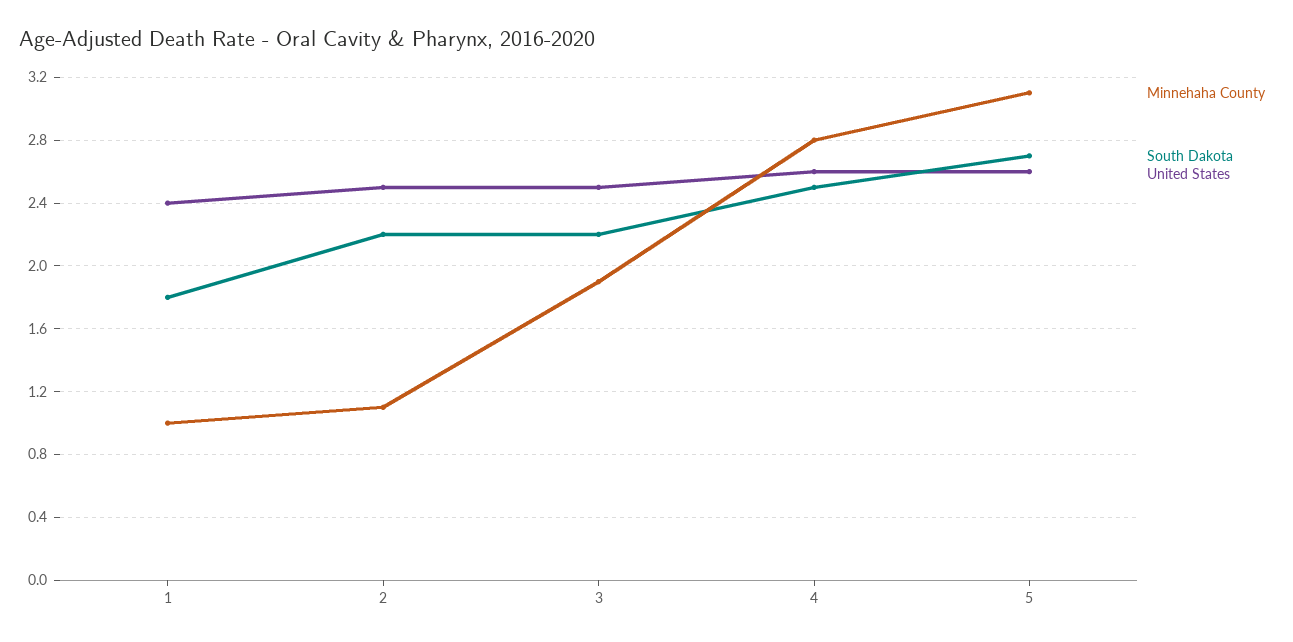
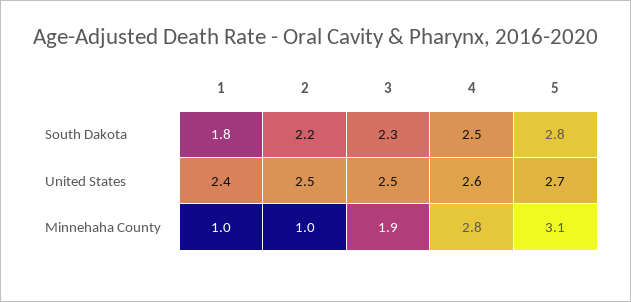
  {
    "Minnehaha County": {
      "1": 1,
-     "2": 1.1,
+     "2": 1,
      "3": 1.9,
      "4": 2.8,
      "5": 3.1
    },
    "South Dakota": {
      "1": 1.8,
      "2": 2.2,
-     "3": 2.2,
+     "3": 2.3,
      "4": 2.5,
-     "5": 2.7
+     "5": 2.8
    },
    "United States": {
      "1": 2.4,
      "2": 2.5,
      "3": 2.5,
      "4": 2.6,
-     "5": 2.6
+     "5": 2.7
    }
  }

